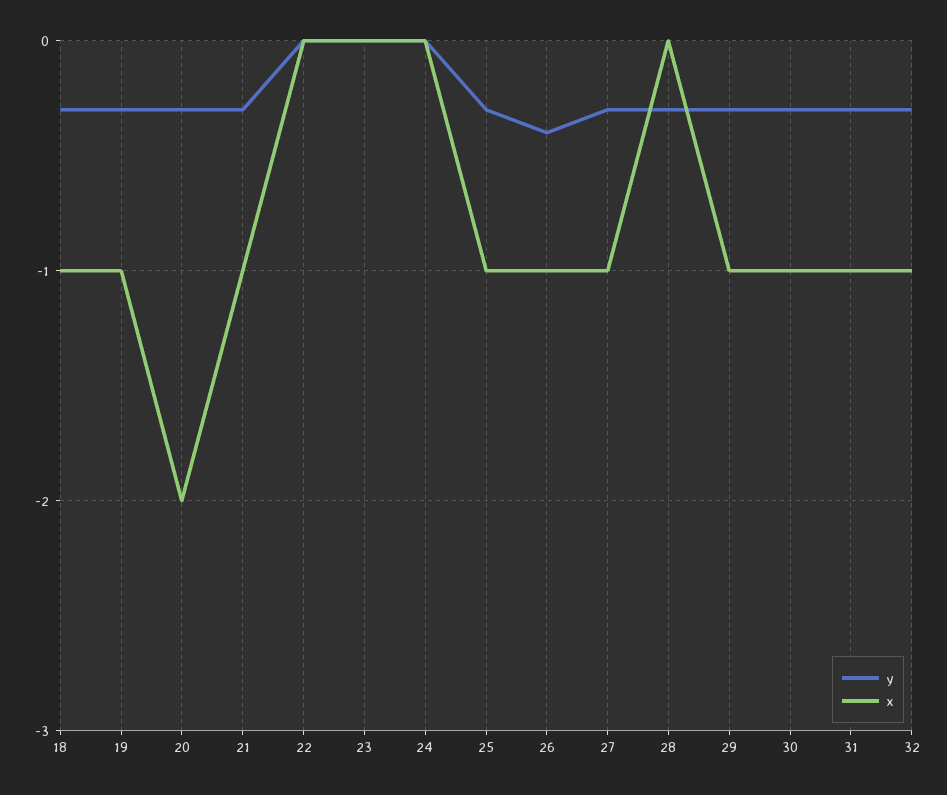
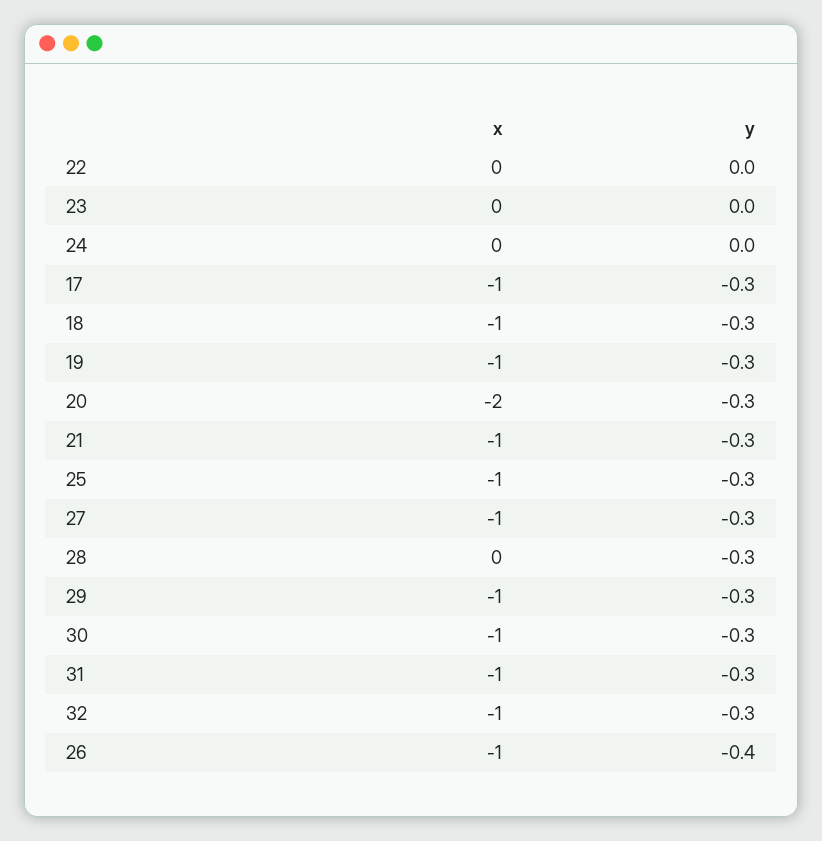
  {
    "y": {
      "18": -0.3,
      "19": -0.3,
      "20": -0.3,
      "21": -0.3,
      "22": 0,
      "23": 0,
      "24": 0,
      "25": -0.3,
      "26": -0.4,
      "27": -0.3,
      "28": -0.3,
      "29": -0.3,
      "30": -0.3,
      "31": -0.3,
-     "32": -0.3
+     "32": -0.3,
+     "17": -0.3
    },
    "x": {
      "18": -1,
      "19": -1,
      "20": -2,
      "21": -1,
      "22": 0,
      "23": 0,
      "24": 0,
      "25": -1,
      "26": -1,
      "27": -1,
      "28": 0,
      "29": -1,
      "30": -1,
      "31": -1,
-     "32": -1
+     "32": -1,
+     "17": -1
    }
  }

